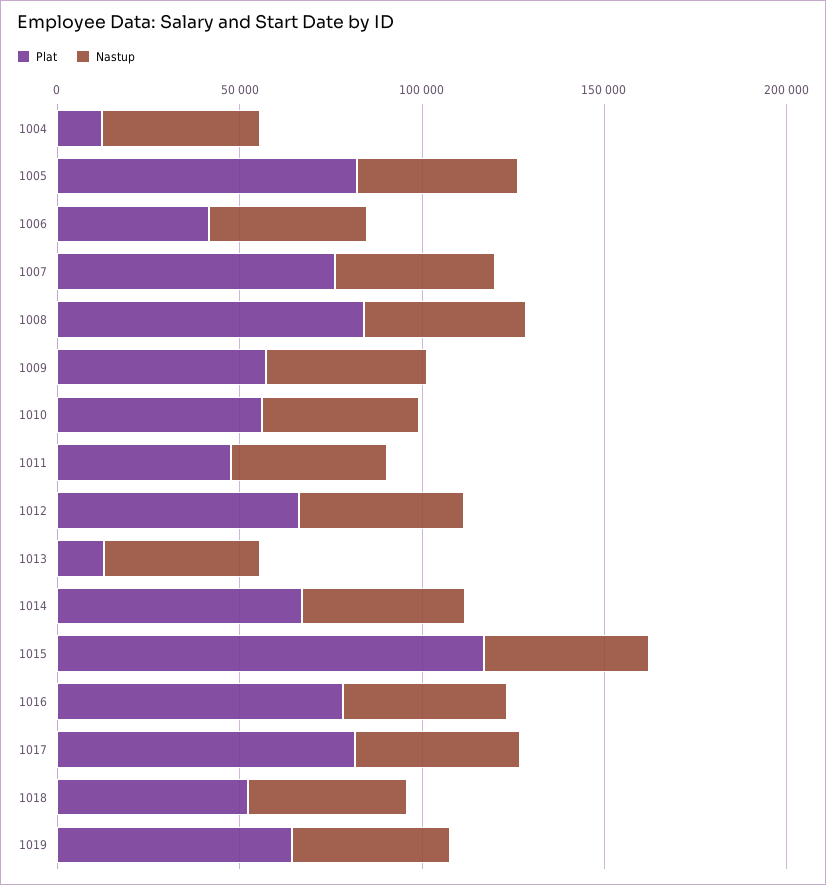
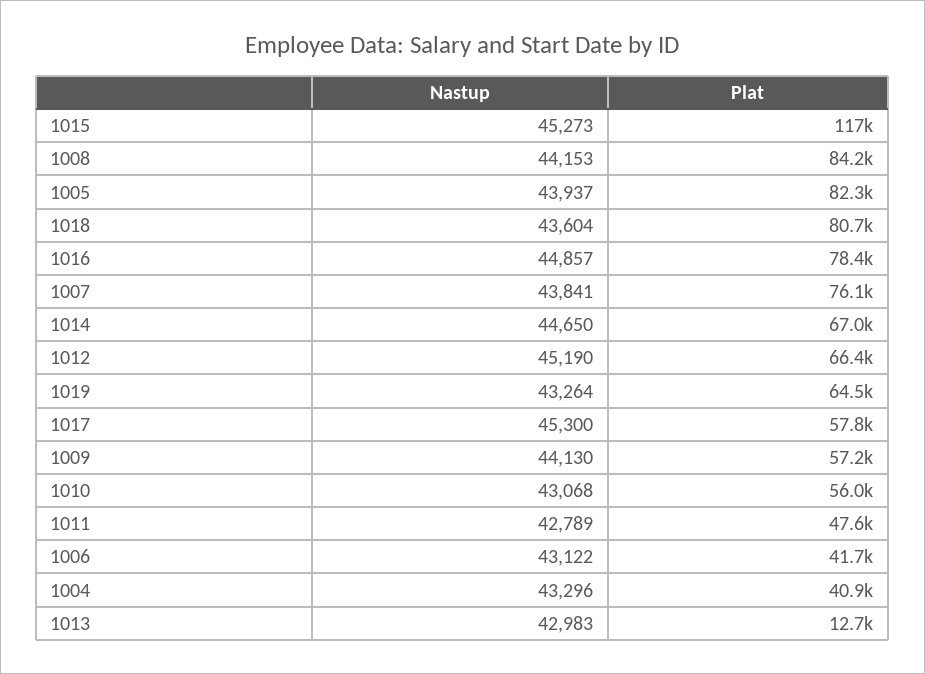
  {
    "Plat": {
-     "1004": 10000,
+     "1004": 40900,
      "1005": 82300,
      "1006": 41700,
      "1007": 76100,
      "1008": 84200,
      "1009": 57200,
      "1010": 56000,
      "1011": 47600,
      "1012": 66400,
      "1013": 12700,
      "1014": 67000,
      "1015": 117000,
      "1016": 78400,
-     "1017": 80000,
+     "1017": 57800,
-     "1018": 50000,
+     "1018": 80700,
      "1019": 64500
    },
    "Nastup": {
      "1004": 43296,
      "1005": 43937,
      "1006": 43122,
      "1007": 43841,
      "1008": 44153,
      "1009": 44130,
      "1010": 43068,
      "1011": 42789,
      "1012": 45190,
      "1013": 42983,
      "1014": 44650,
      "1015": 45273,
      "1016": 44857,
      "1017": 45300,
      "1018": 43604,
      "1019": 43264
    }
  }

